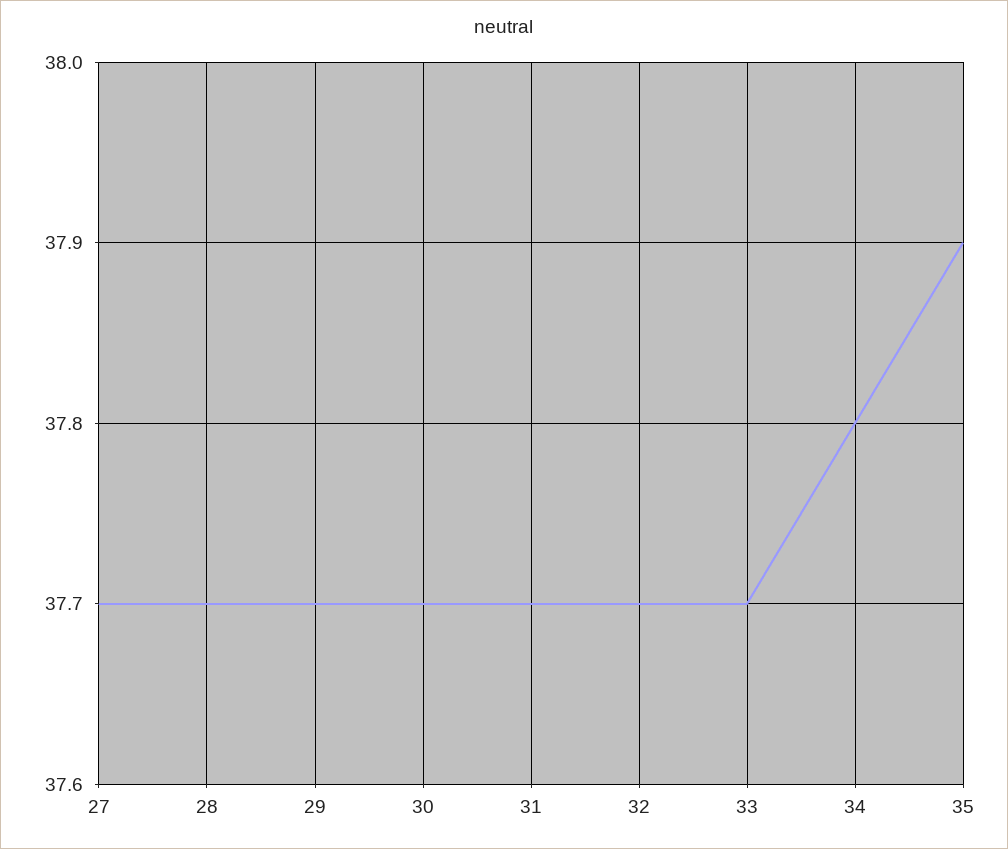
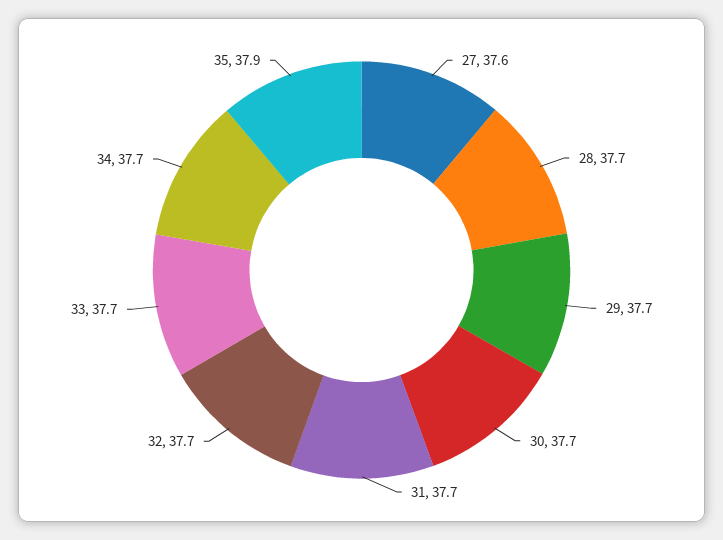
  {
-   "27": 37.7,
+   "27": 37.6,
    "28": 37.7,
    "29": 37.7,
    "30": 37.7,
    "31": 37.7,
    "32": 37.7,
    "33": 37.7,
-   "34": 37.8,
+   "34": 37.7,
    "35": 37.9
  }

